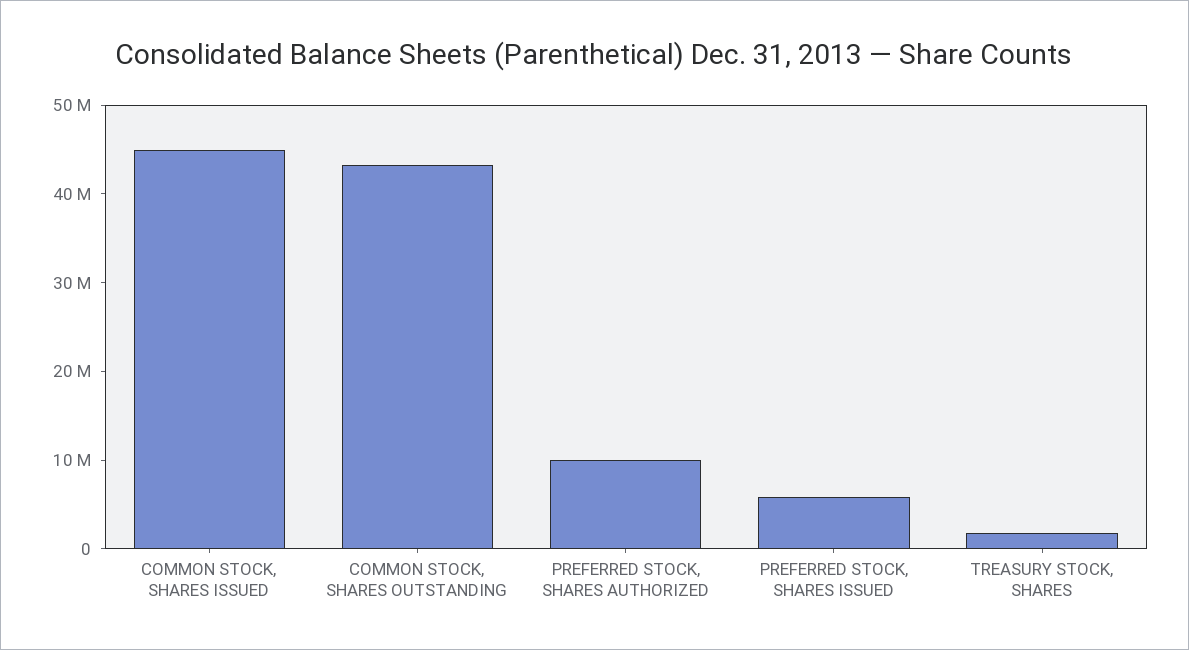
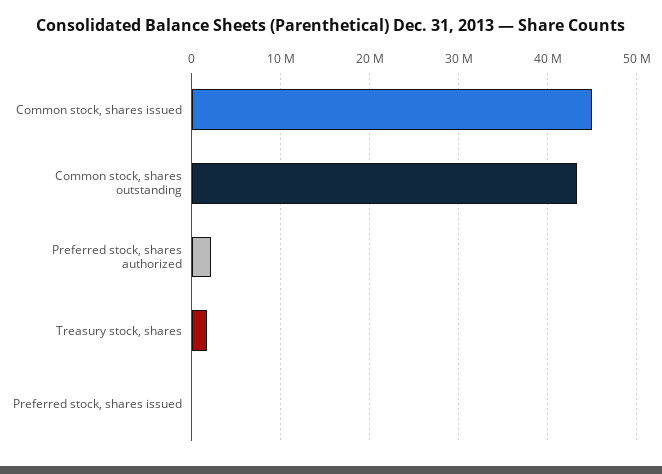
  {
    "COMMON STOCK, SHARES ISSUED": 45000000,
    "COMMON STOCK, SHARES OUTSTANDING": 43000000,
-   "PREFERRED STOCK, SHARES AUTHORIZED": 10000000,
+   "PREFERRED STOCK, SHARES AUTHORIZED": 2000000,
-   "PREFERRED STOCK, SHARES ISSUED": 6000000,
+   "PREFERRED STOCK, SHARES ISSUED": 0,
    "TREASURY STOCK, SHARES": 2000000
  }

